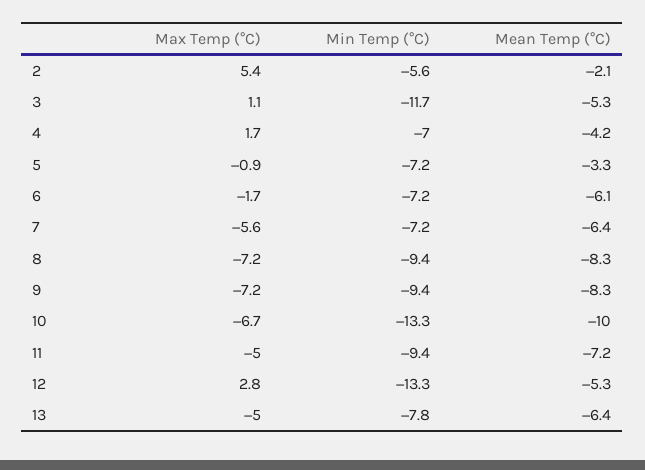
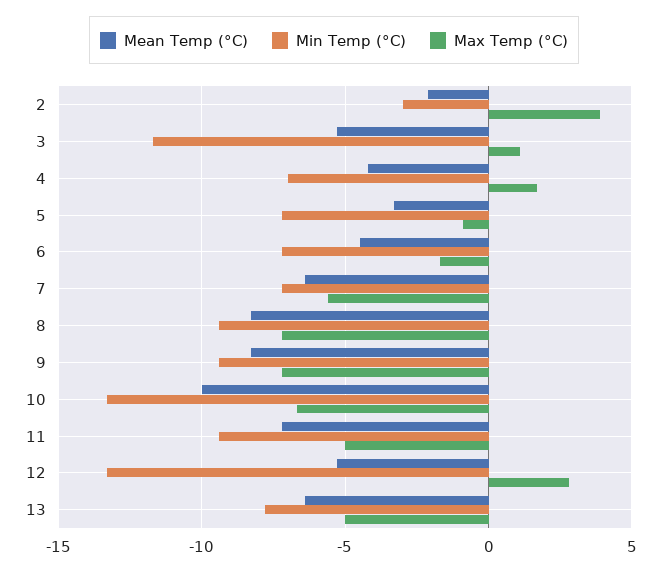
  {
    "Max Temp (°C)": {
-     "2": 5.4,
+     "2": 4,
      "3": 1.1,
      "4": 1.7,
      "5": -0.9,
      "6": -1.7,
      "7": -5.6,
      "8": -7.2,
      "9": -7.2,
      "10": -6.7,
      "11": -5,
      "12": 2.8,
      "13": -5
    },
    "Min Temp (°C)": {
-     "2": -5.6,
+     "2": -3,
      "3": -11.7,
      "4": -7,
      "5": -7.2,
      "6": -7.2,
      "7": -7.2,
      "8": -9.4,
      "9": -9.4,
      "10": -13.3,
      "11": -9.4,
      "12": -13.3,
      "13": -7.8
    },
    "Mean Temp (°C)": {
      "2": -2.1,
      "3": -5.3,
      "4": -4.2,
      "5": -3.3,
-     "6": -6.1,
+     "6": -4.5,
      "7": -6.4,
      "8": -8.3,
      "9": -8.3,
      "10": -10,
      "11": -7.2,
      "12": -5.3,
      "13": -6.4
    }
  }

